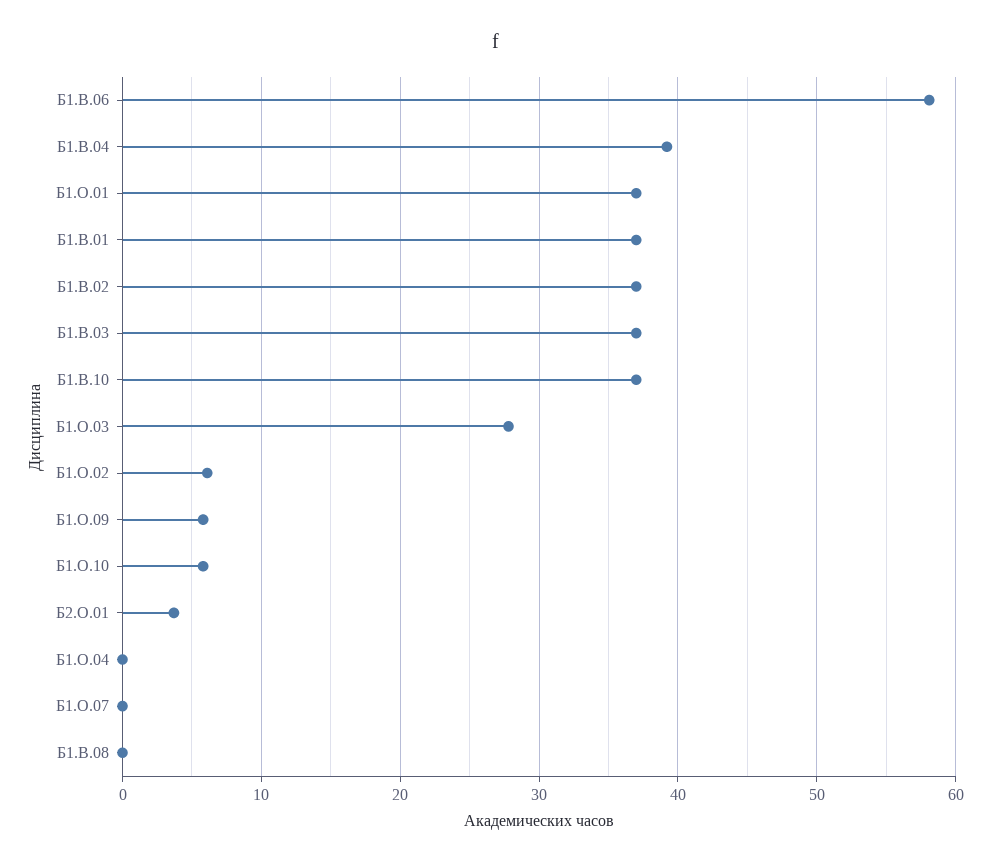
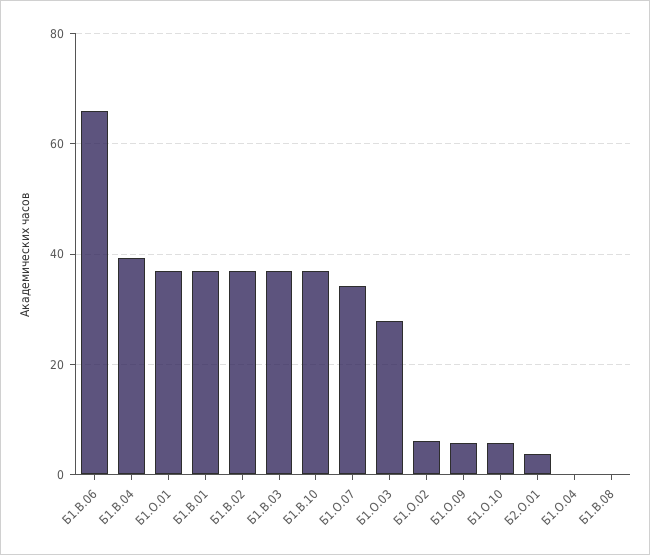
  {
-   "Б1.В.06": 58,
+   "Б1.В.06": 66,
    "Б1.В.04": 39,
    "Б1.О.01": 37,
    "Б1.В.01": 37,
    "Б1.В.02": 37,
    "Б1.В.03": 37,
    "Б1.В.10": 37,
    "Б1.О.03": 28,
    "Б1.О.02": 6,
    "Б1.О.09": 6,
    "Б1.О.10": 6,
    "Б2.О.01": 4,
    "Б1.О.04": 0,
-   "Б1.О.07": 0,
+   "Б1.О.07": 34,
    "Б1.В.08": 0
  }

